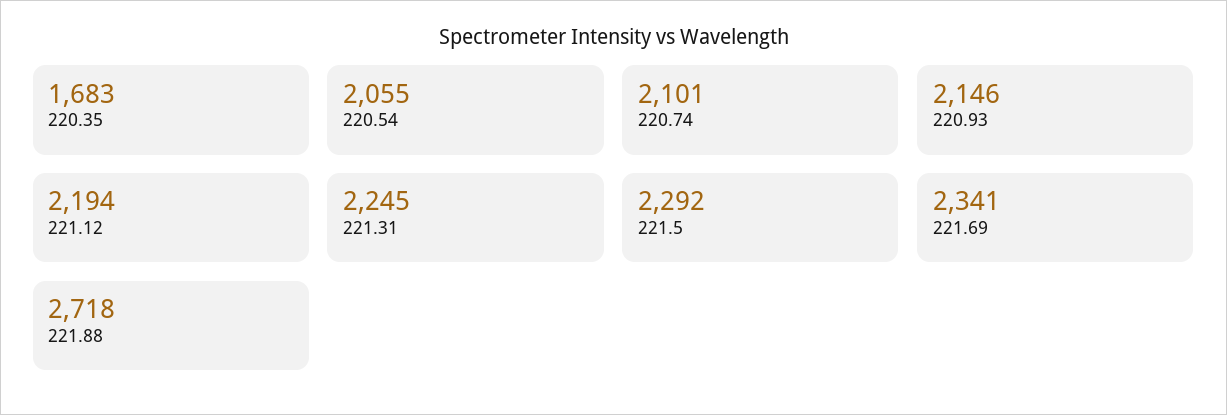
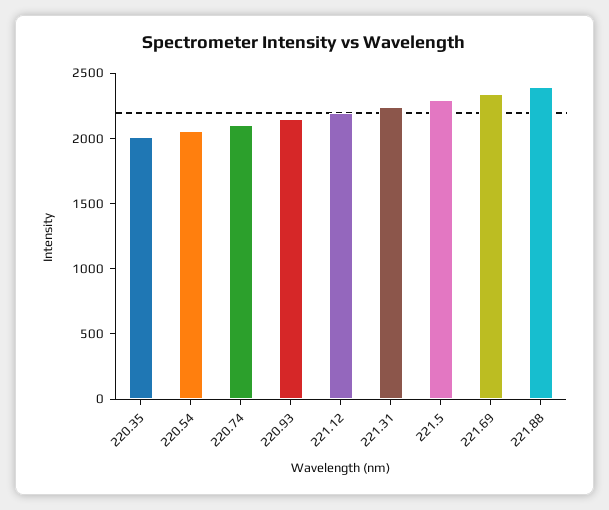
  {
-   "220.35": 1683,
+   "220.35": 2000,
    "220.54": 2055,
    "220.74": 2101,
    "220.93": 2146,
    "221.12": 2194,
    "221.31": 2245,
    "221.5": 2292,
    "221.69": 2341,
-   "221.88": 2718
+   "221.88": 2400
  }

